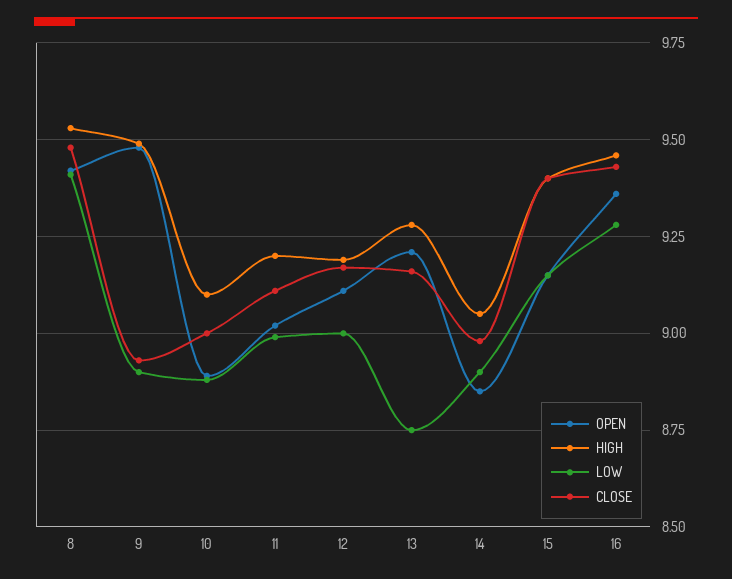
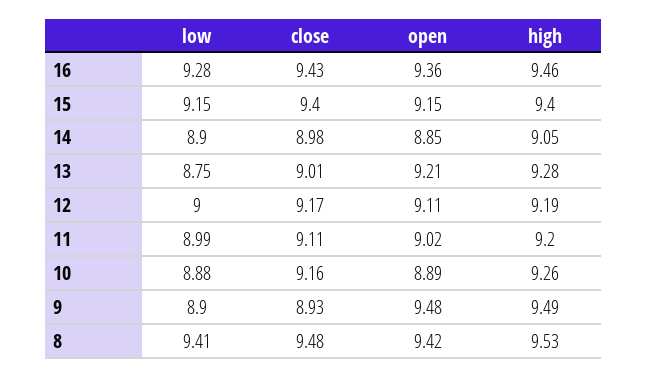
  {
    "OPEN": {
      "8": 9.42,
      "9": 9.48,
      "10": 8.89,
      "11": 9.02,
      "12": 9.11,
      "13": 9.21,
      "14": 8.85,
      "15": 9.15,
      "16": 9.36
    },
    "HIGH": {
      "8": 9.53,
      "9": 9.49,
-     "10": 9.1,
+     "10": 9.26,
      "11": 9.2,
      "12": 9.19,
      "13": 9.28,
      "14": 9.05,
      "15": 9.4,
      "16": 9.46
    },
    "LOW": {
      "8": 9.41,
      "9": 8.9,
      "10": 8.88,
      "11": 8.99,
      "12": 9,
      "13": 8.75,
      "14": 8.9,
      "15": 9.15,
      "16": 9.28
    },
    "CLOSE": {
      "8": 9.48,
      "9": 8.93,
-     "10": 9,
+     "10": 9.16,
      "11": 9.11,
      "12": 9.17,
-     "13": 9.15,
+     "13": 9.01,
      "14": 8.98,
      "15": 9.4,
      "16": 9.43
    }
  }

